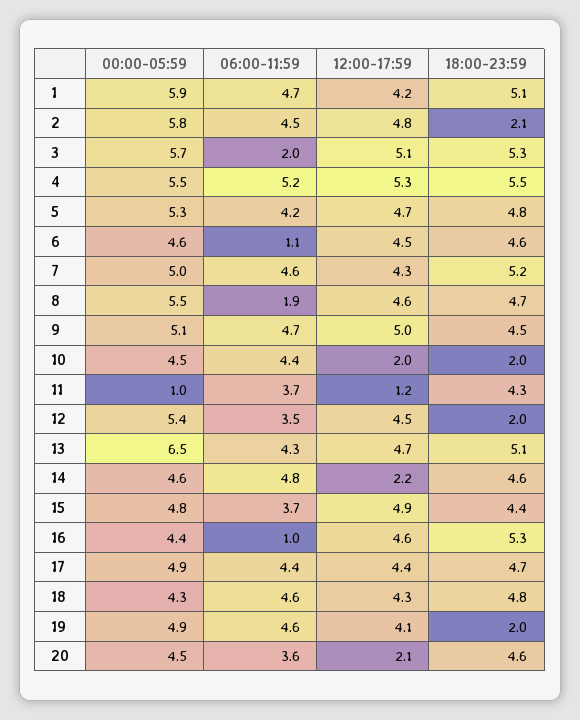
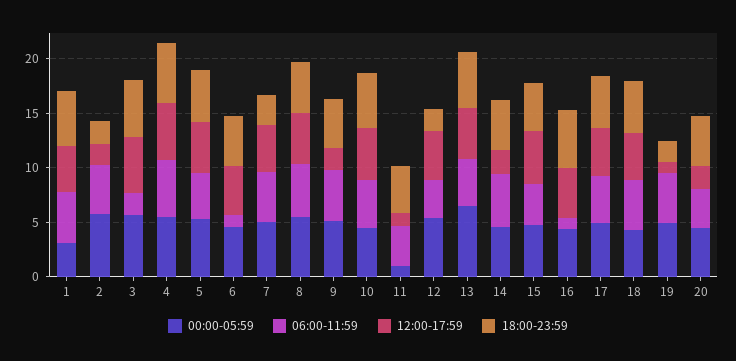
  {
    "00:00-05:59": {
-     "1": 5.9,
+     "1": 3,
      "2": 5.8,
      "3": 5.7,
      "4": 5.5,
      "5": 5.3,
      "6": 4.6,
      "7": 5,
      "8": 5.5,
      "9": 5.1,
      "10": 4.5,
      "11": 1,
      "12": 5.4,
      "13": 6.5,
      "14": 4.6,
      "15": 4.8,
      "16": 4.4,
      "17": 4.9,
      "18": 4.3,
      "19": 4.9,
      "20": 4.5
    },
    "06:00-11:59": {
      "1": 4.7,
      "2": 4.5,
      "3": 2,
      "4": 5.2,
      "5": 4.2,
      "6": 1.1,
      "7": 4.6,
-     "8": 1.9,
+     "8": 5,
      "9": 4.7,
      "10": 4.4,
      "11": 3.7,
      "12": 3.5,
      "13": 4.3,
      "14": 4.8,
      "15": 3.7,
      "16": 1,
      "17": 4.4,
      "18": 4.6,
      "19": 4.6,
      "20": 3.6
    },
    "12:00-17:59": {
      "1": 4.2,
-     "2": 4.8,
+     "2": 2,
      "3": 5.1,
      "4": 5.3,
      "5": 4.7,
      "6": 4.5,
      "7": 4.3,
      "8": 4.6,
-     "9": 5,
+     "9": 2,
-     "10": 2,
+     "10": 5,
      "11": 1.2,
      "12": 4.5,
      "13": 4.7,
      "14": 2.2,
      "15": 4.9,
      "16": 4.6,
      "17": 4.4,
      "18": 4.3,
-     "19": 4.1,
+     "19": 1,
      "20": 2.1
    },
    "18:00-23:59": {
      "1": 5.1,
      "2": 2.1,
      "3": 5.3,
      "4": 5.5,
      "5": 4.8,
      "6": 4.6,
-     "7": 5.2,
+     "7": 3,
      "8": 4.7,
      "9": 4.5,
-     "10": 2,
+     "10": 5,
      "11": 4.3,
      "12": 2,
      "13": 5.1,
      "14": 4.6,
      "15": 4.4,
      "16": 5.3,
      "17": 4.7,
      "18": 4.8,
      "19": 2,
      "20": 4.6
    }
  }

